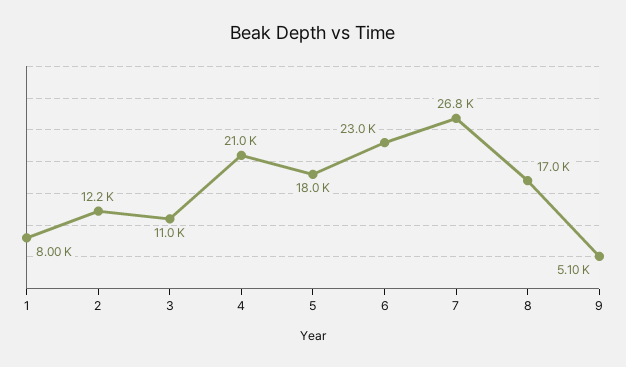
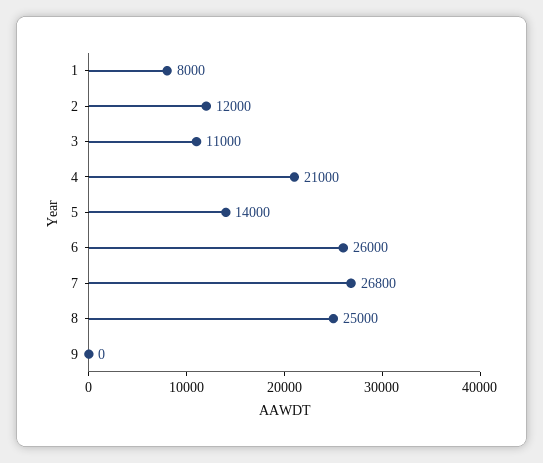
  {
    "1": 8000,
-   "2": 12200,
+   "2": 12000,
    "3": 11000,
    "4": 21000,
-   "5": 18000,
+   "5": 14000,
-   "6": 23000,
+   "6": 26000,
    "7": 26800,
-   "8": 17000,
+   "8": 25000,
-   "9": 5100
+   "9": 0
  }

